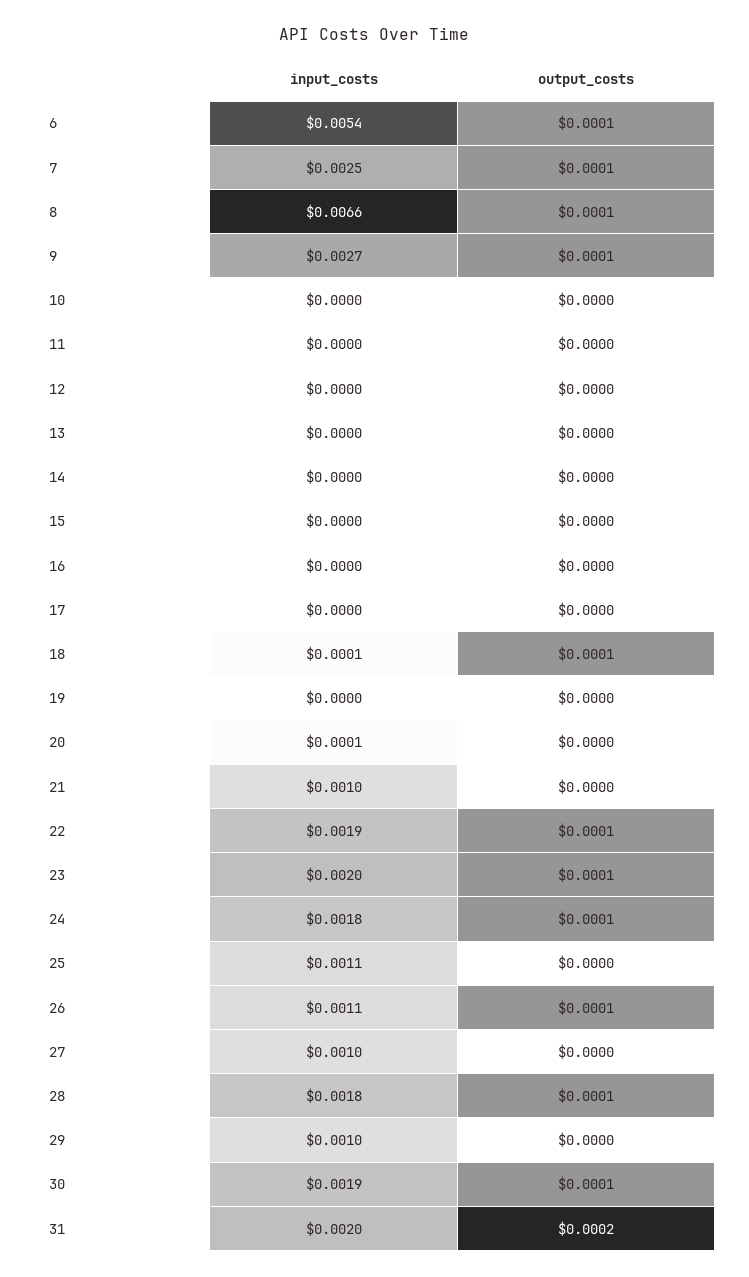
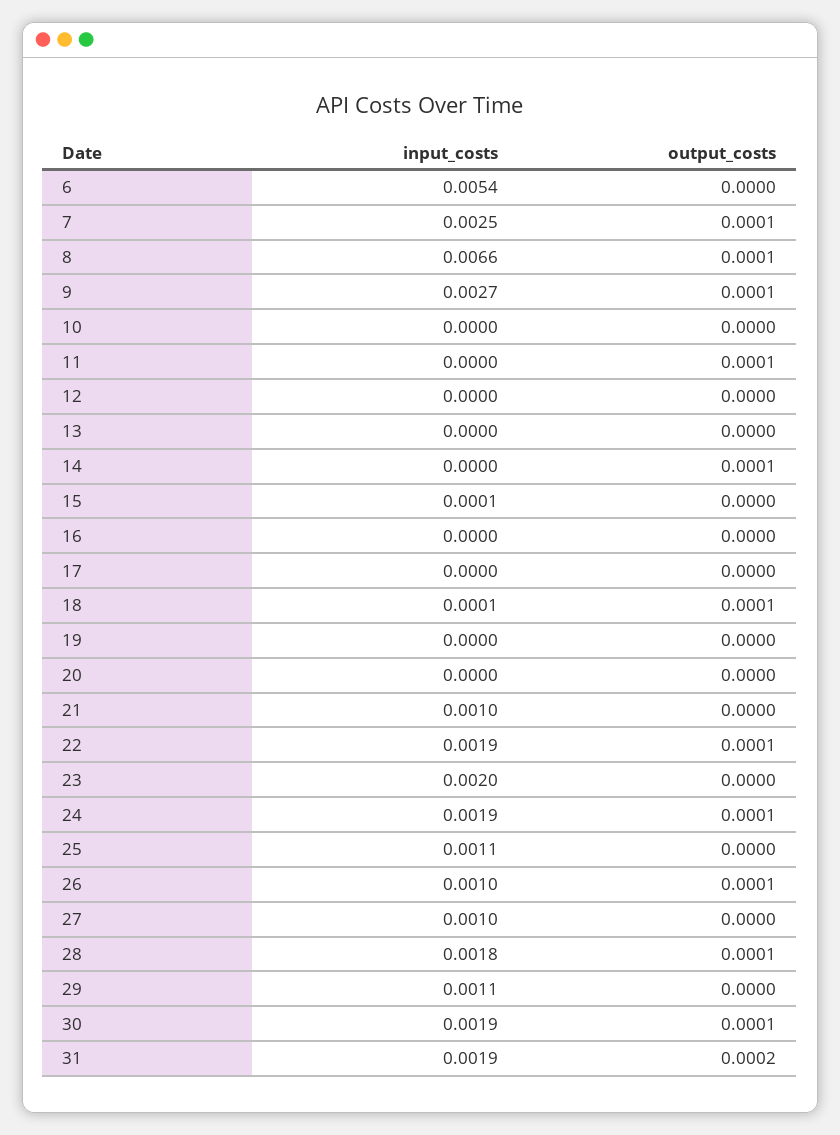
  {
    "input_costs": {
      "6": 0.0054,
      "7": 0.0025,
      "8": 0.0066,
      "9": 0.0027,
      "10": 0,
      "11": 0,
      "12": 0,
      "13": 0,
      "14": 0,
-     "15": 0,
+     "15": 0.0001,
      "16": 0,
      "17": 0,
      "18": 0.0001,
      "19": 0,
-     "20": 0.0001,
+     "20": 0,
      "21": 0.001,
      "22": 0.0019,
      "23": 0.002,
-     "24": 0.0018,
+     "24": 0.0019,
      "25": 0.0011,
-     "26": 0.0011,
+     "26": 0.001,
      "27": 0.001,
      "28": 0.0018,
-     "29": 0.001,
+     "29": 0.0011,
      "30": 0.0019,
-     "31": 0.002
+     "31": 0.0019
    },
    "output_costs": {
-     "6": 0.0001,
+     "6": 0,
      "7": 0.0001,
      "8": 0.0001,
      "9": 0.0001,
      "10": 0,
-     "11": 0,
+     "11": 0.0001,
      "12": 0,
      "13": 0,
-     "14": 0,
+     "14": 0.0001,
      "15": 0,
      "16": 0,
      "17": 0,
      "18": 0.0001,
      "19": 0,
      "20": 0,
      "21": 0,
      "22": 0.0001,
-     "23": 0.0001,
+     "23": 0,
      "24": 0.0001,
      "25": 0,
      "26": 0.0001,
      "27": 0,
      "28": 0.0001,
      "29": 0,
      "30": 0.0001,
      "31": 0.0002
    }
  }

